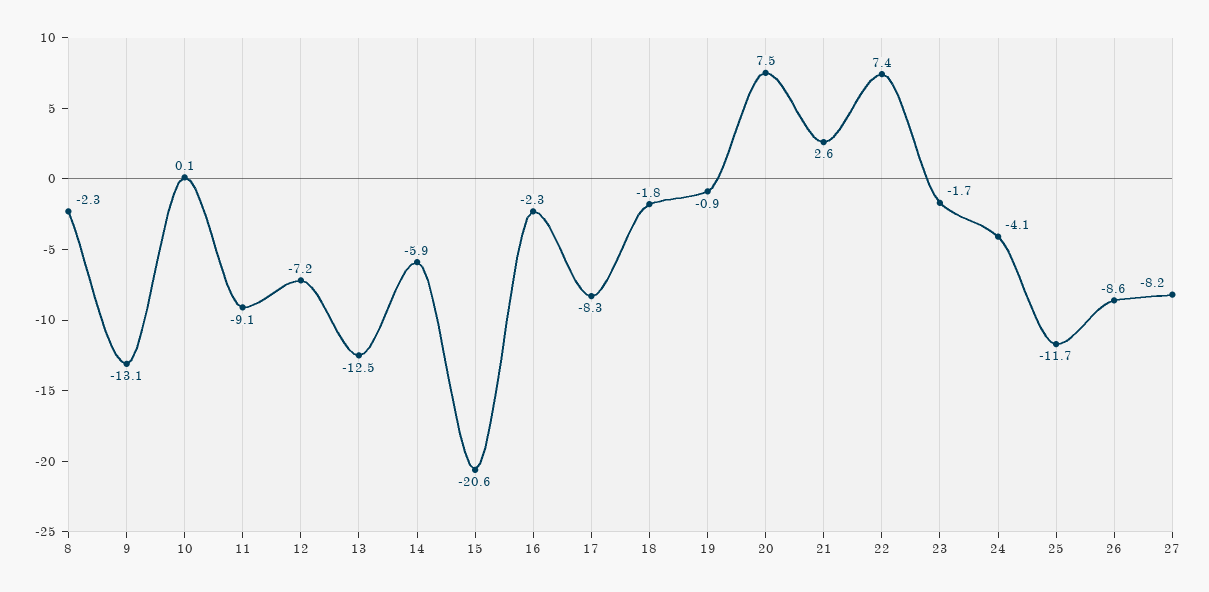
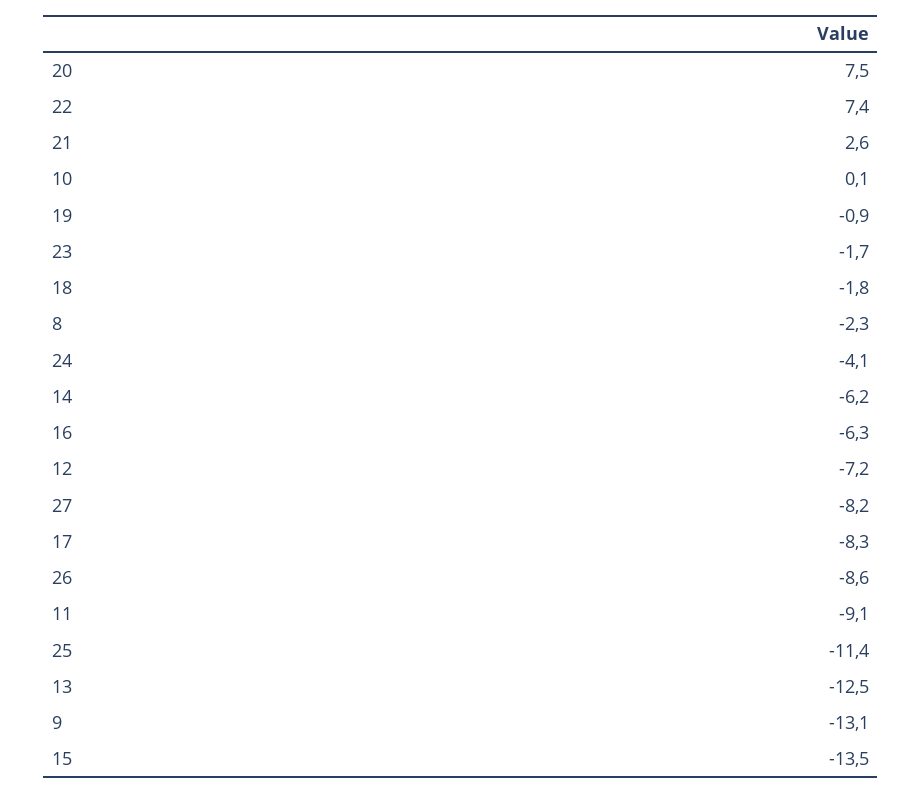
  {
    "8": -2.3,
    "9": -13.1,
    "10": 0.1,
    "11": -9.1,
    "12": -7.2,
    "13": -12.5,
-   "14": -5.9,
+   "14": -6.2,
-   "15": -20.6,
+   "15": -13.5,
-   "16": -2.3,
+   "16": -6.3,
    "17": -8.3,
    "18": -1.8,
    "19": -0.9,
    "20": 7.5,
    "21": 2.6,
    "22": 7.4,
    "23": -1.7,
    "24": -4.1,
-   "25": -11.7,
+   "25": -11.4,
    "26": -8.6,
    "27": -8.2
  }

